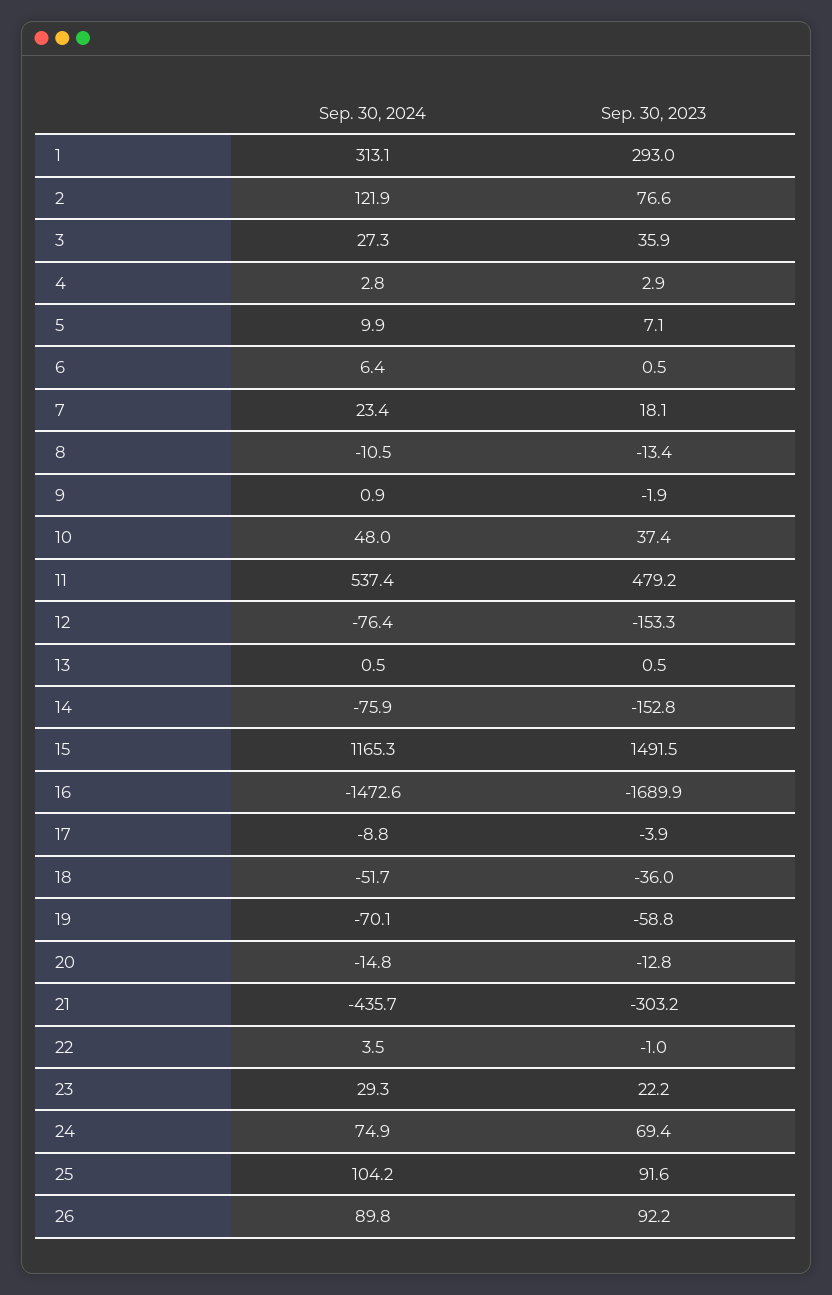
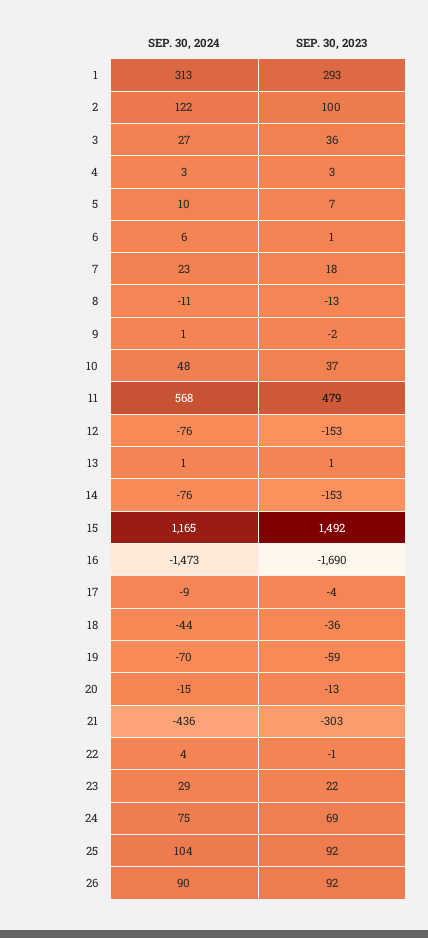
  {
    "Sep. 30, 2024": {
      "1": 313.1,
      "2": 121.9,
      "3": 27.3,
      "4": 2.8,
      "5": 9.9,
      "6": 6.4,
      "7": 23.4,
      "8": -10.5,
      "9": 0.9,
      "10": 48,
-     "11": 537.4,
+     "11": 568,
      "12": -76.4,
      "13": 0.5,
      "14": -75.9,
      "15": 1165.3,
      "16": -1472.6,
      "17": -8.8,
-     "18": -51.7,
+     "18": -44,
      "19": -70.1,
      "20": -14.8,
      "21": -435.7,
      "22": 3.5,
      "23": 29.3,
      "24": 74.9,
      "25": 104.2,
      "26": 89.8
    },
    "Sep. 30, 2023": {
      "1": 293,
-     "2": 76.6,
+     "2": 100,
      "3": 35.9,
      "4": 2.9,
      "5": 7.1,
      "6": 0.5,
      "7": 18.1,
      "8": -13.4,
      "9": -1.9,
      "10": 37.4,
      "11": 479.2,
      "12": -153.3,
      "13": 0.5,
      "14": -152.8,
      "15": 1491.5,
      "16": -1689.9,
      "17": -3.9,
      "18": -36,
      "19": -58.8,
      "20": -12.8,
      "21": -303.2,
      "22": -1,
      "23": 22.2,
      "24": 69.4,
      "25": 91.6,
      "26": 92.2
    }
  }

